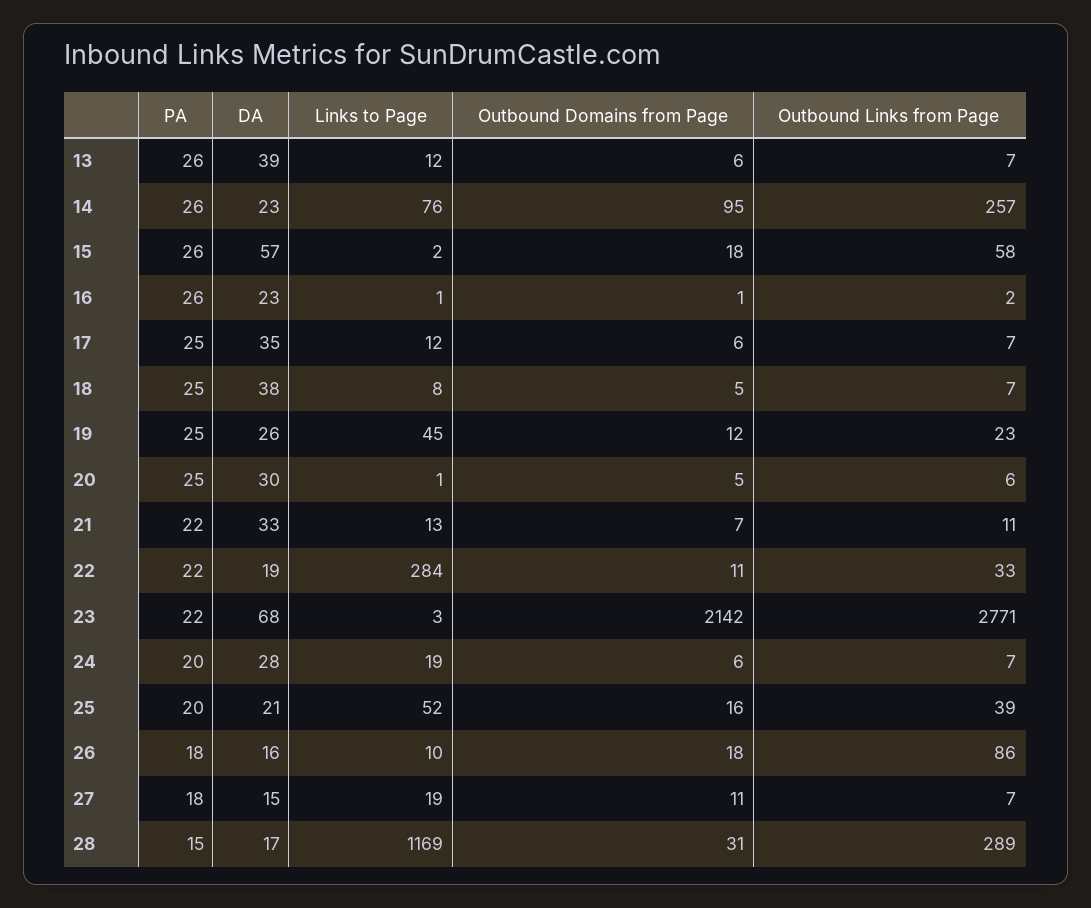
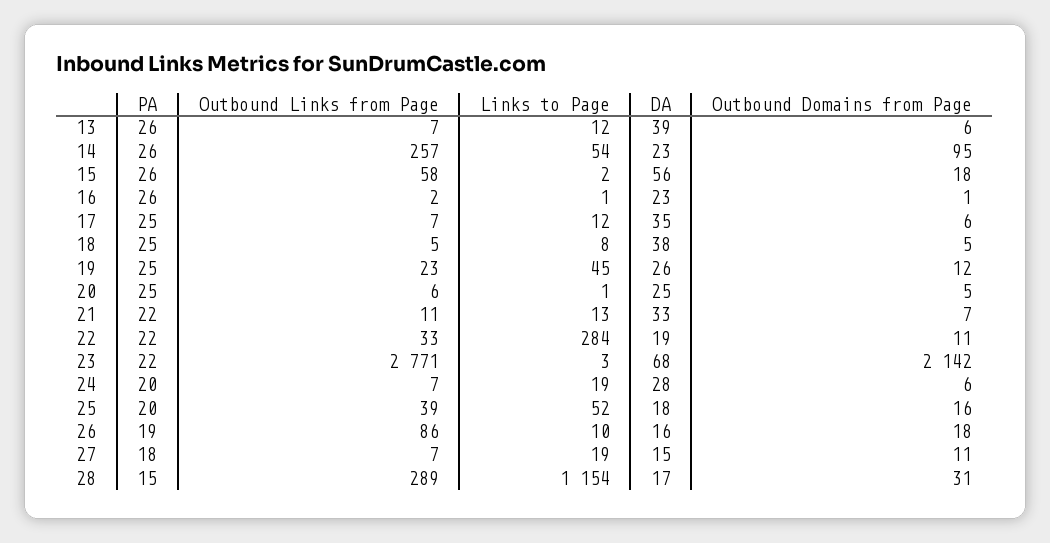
  {
    "PA": {
      "13": 26,
      "14": 26,
      "15": 26,
      "16": 26,
      "17": 25,
      "18": 25,
      "19": 25,
      "20": 25,
      "21": 22,
      "22": 22,
      "23": 22,
      "24": 20,
      "25": 20,
-     "26": 18,
+     "26": 19,
      "27": 18,
      "28": 15
    },
    "DA": {
      "13": 39,
      "14": 23,
-     "15": 57,
+     "15": 56,
      "16": 23,
      "17": 35,
      "18": 38,
      "19": 26,
-     "20": 30,
+     "20": 25,
      "21": 33,
      "22": 19,
      "23": 68,
      "24": 28,
-     "25": 21,
+     "25": 18,
      "26": 16,
      "27": 15,
      "28": 17
    },
    "Links to Page": {
      "13": 12,
-     "14": 76,
+     "14": 54,
      "15": 2,
      "16": 1,
      "17": 12,
      "18": 8,
      "19": 45,
      "20": 1,
      "21": 13,
      "22": 284,
      "23": 3,
      "24": 19,
      "25": 52,
      "26": 10,
      "27": 19,
-     "28": 1169
+     "28": 1154
    },
    "Outbound Domains from Page": {
      "13": 6,
      "14": 95,
      "15": 18,
      "16": 1,
      "17": 6,
      "18": 5,
      "19": 12,
      "20": 5,
      "21": 7,
      "22": 11,
      "23": 2142,
      "24": 6,
      "25": 16,
      "26": 18,
      "27": 11,
      "28": 31
    },
    "Outbound Links from Page": {
      "13": 7,
      "14": 257,
      "15": 58,
      "16": 2,
      "17": 7,
-     "18": 7,
+     "18": 5,
      "19": 23,
      "20": 6,
      "21": 11,
      "22": 33,
      "23": 2771,
      "24": 7,
      "25": 39,
      "26": 86,
      "27": 7,
      "28": 289
    }
  }

